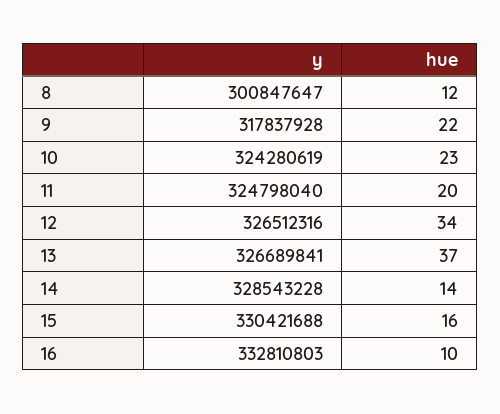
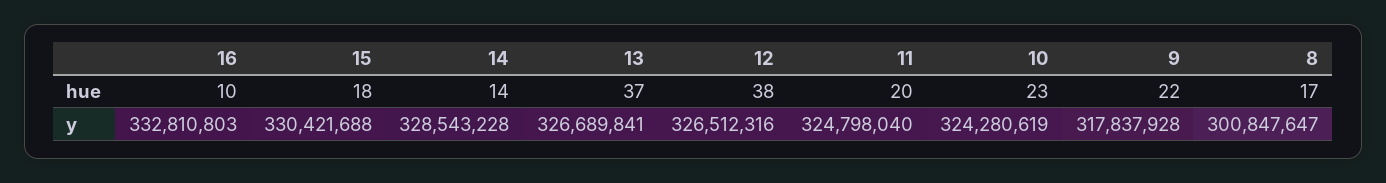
  {
    "y": {
      "8": 300847647,
      "9": 317837928,
      "10": 324280619,
      "11": 324798040,
      "12": 326512316,
      "13": 326689841,
      "14": 328543228,
      "15": 330421688,
      "16": 332810803
    },
    "hue": {
-     "8": 12,
+     "8": 17,
      "9": 22,
      "10": 23,
      "11": 20,
-     "12": 34,
+     "12": 38,
      "13": 37,
      "14": 14,
-     "15": 16,
+     "15": 18,
      "16": 10
    }
  }

